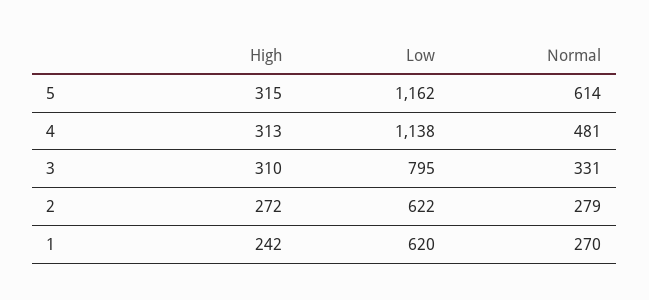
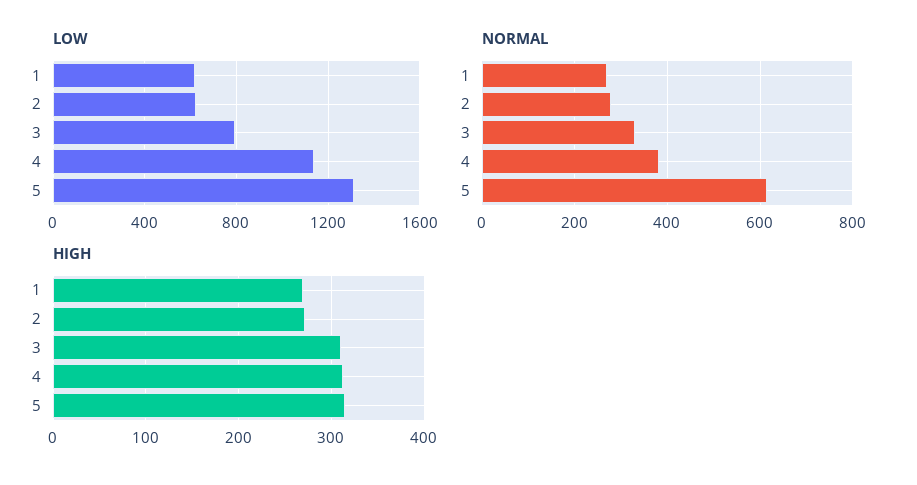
  {
    "High": {
      "5": 315,
      "4": 313,
      "3": 310,
      "2": 272,
-     "1": 242
+     "1": 270
    },
    "Low": {
-     "5": 1162,
+     "5": 1300,
      "4": 1138,
      "3": 795,
      "2": 622,
      "1": 620
    },
    "Normal": {
      "5": 614,
-     "4": 481,
+     "4": 380,
      "3": 331,
      "2": 279,
      "1": 270
    }
  }

